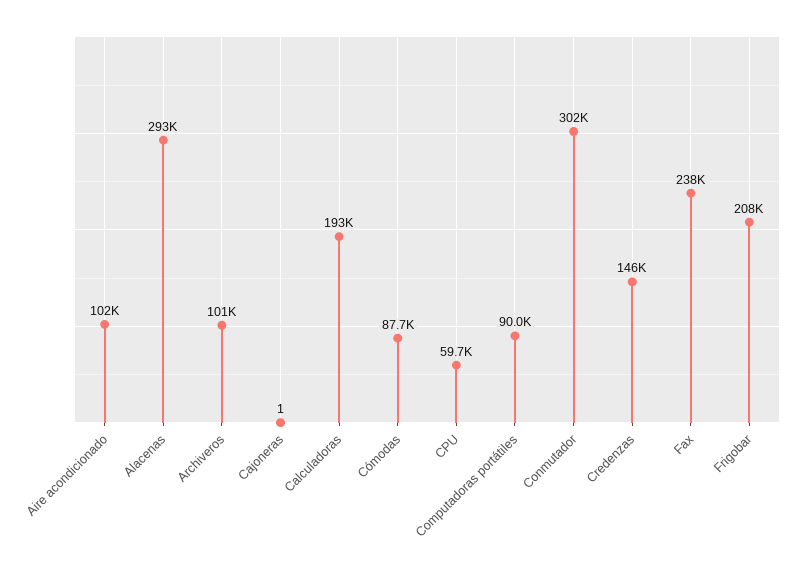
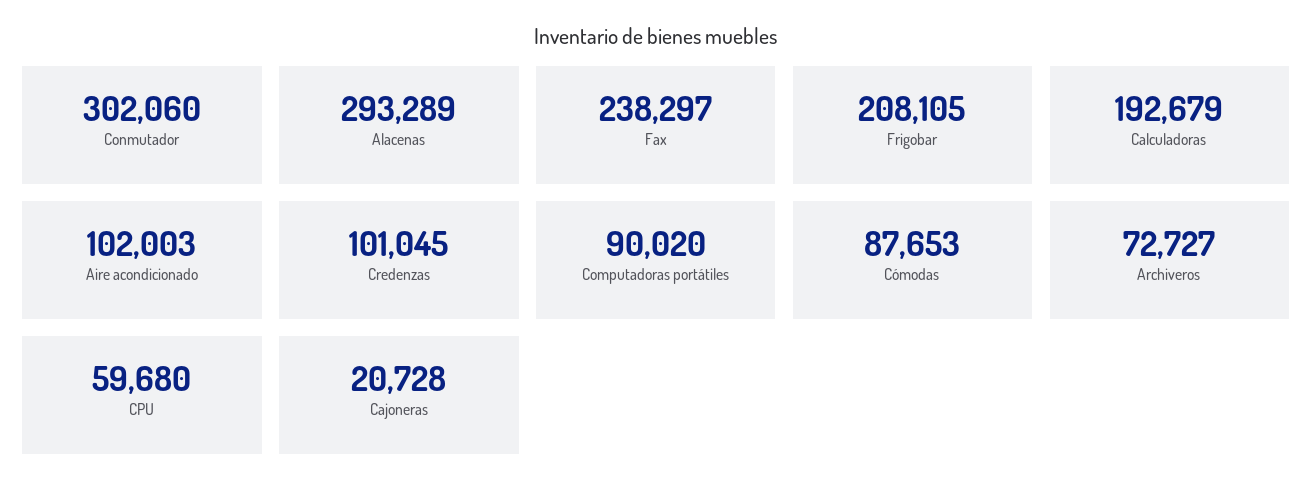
  {
    "Aire acondicionado": 102003,
    "Alacenas": 293289,
-   "Archiveros": 101000,
+   "Archiveros": 72727,
-   "Cajoneras": 1,
+   "Cajoneras": 20728,
    "Calculadoras": 192679,
    "Cómodas": 87653,
    "CPU": 59680,
    "Computadoras portátiles": 90020,
    "Conmutador": 302060,
-   "Credenzas": 146000,
+   "Credenzas": 101045,
    "Fax": 238297,
    "Frigobar": 208105
  }

